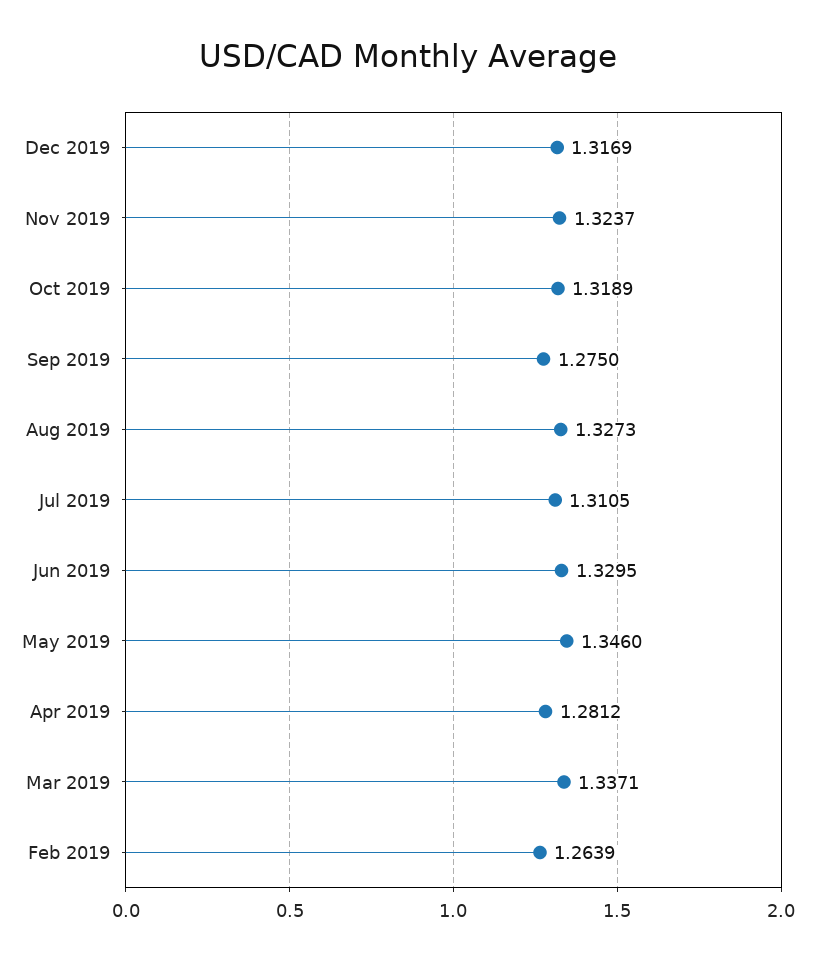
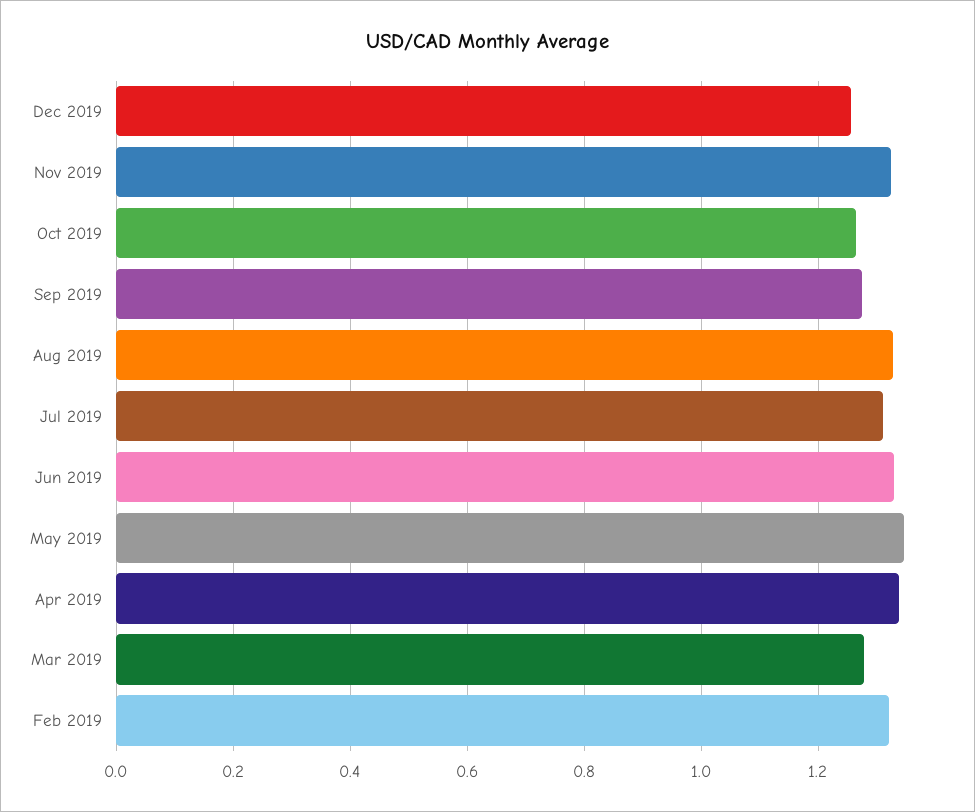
  {
-   "Dec 2019": 1.3169,
+   "Dec 2019": 1.26,
    "Nov 2019": 1.3237,
-   "Oct 2019": 1.3189,
+   "Oct 2019": 1.26,
    "Sep 2019": 1.275,
    "Aug 2019": 1.3273,
    "Jul 2019": 1.3105,
    "Jun 2019": 1.3295,
    "May 2019": 1.346,
-   "Apr 2019": 1.2812,
+   "Apr 2019": 1.34,
-   "Mar 2019": 1.3371,
+   "Mar 2019": 1.28,
-   "Feb 2019": 1.2639
+   "Feb 2019": 1.32
  }

